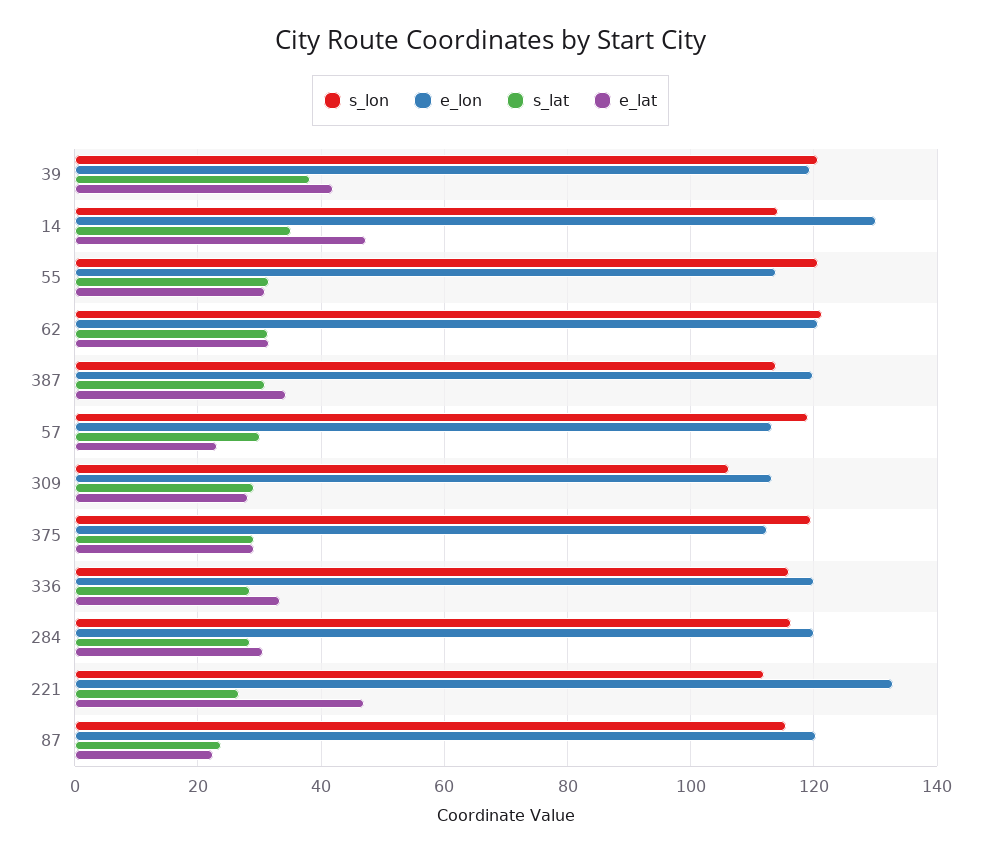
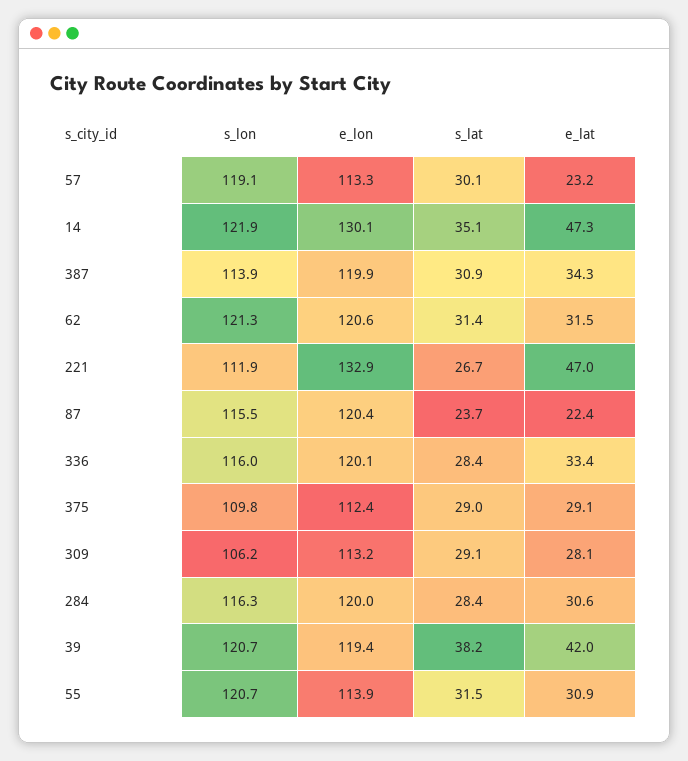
  {
    "s_lon": {
      "39": 120.7,
-     "14": 114,
+     "14": 121.9,
      "55": 120.7,
      "62": 121.3,
      "387": 113.9,
      "57": 119.1,
      "309": 106.2,
-     "375": 120,
+     "375": 109.8,
      "336": 116,
      "284": 116.3,
      "221": 111.9,
      "87": 115.5
    },
    "e_lon": {
      "39": 119.4,
      "14": 130.1,
      "55": 113.9,
      "62": 120.6,
      "387": 119.9,
      "57": 113.3,
      "309": 113.2,
      "375": 112.4,
      "336": 120.1,
      "284": 120,
      "221": 132.9,
      "87": 120.4
    },
    "s_lat": {
      "39": 38.2,
      "14": 35.1,
      "55": 31.5,
      "62": 31.4,
      "387": 30.9,
      "57": 30.1,
      "309": 29.1,
      "375": 29,
      "336": 28.4,
      "284": 28.4,
      "221": 26.7,
      "87": 23.7
    },
    "e_lat": {
      "39": 42,
      "14": 47.3,
      "55": 30.9,
      "62": 31.5,
      "387": 34.3,
      "57": 23.2,
      "309": 28.1,
      "375": 29.1,
      "336": 33.4,
      "284": 30.6,
      "221": 47,
      "87": 22.4
    }
  }

